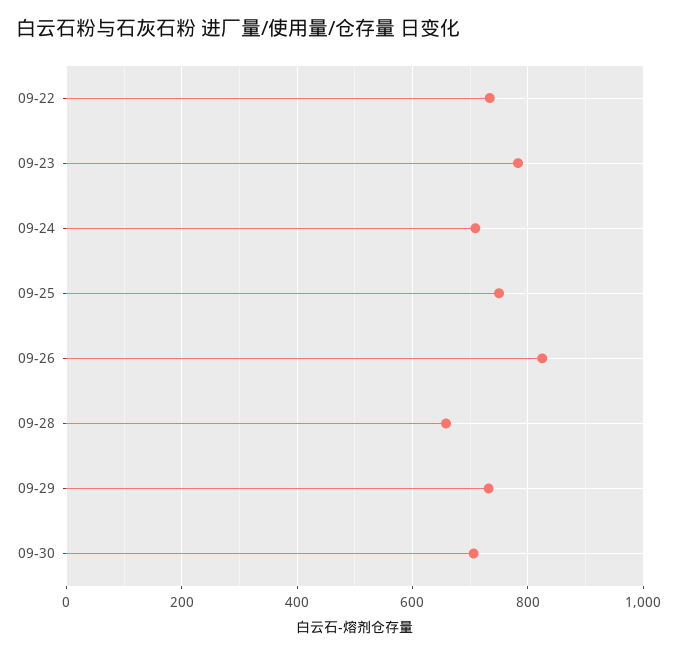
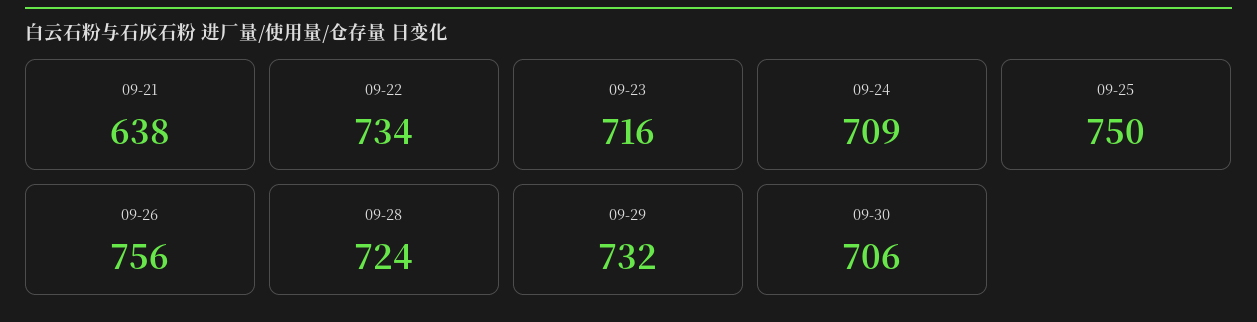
  {
    "09-22": 734,
-   "09-23": 780,
+   "09-23": 716,
    "09-24": 709,
    "09-25": 750,
-   "09-26": 820,
+   "09-26": 756,
-   "09-28": 660,
+   "09-28": 724,
    "09-29": 732,
-   "09-30": 706
+   "09-30": 706,
+   "09-21": 638
  }

